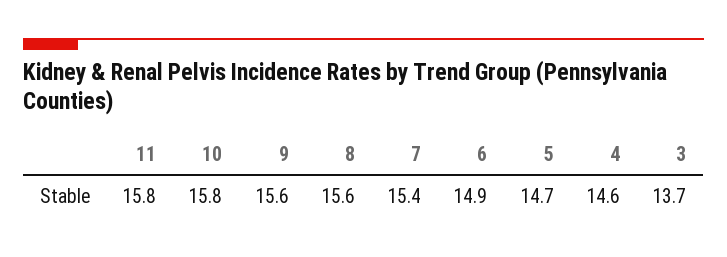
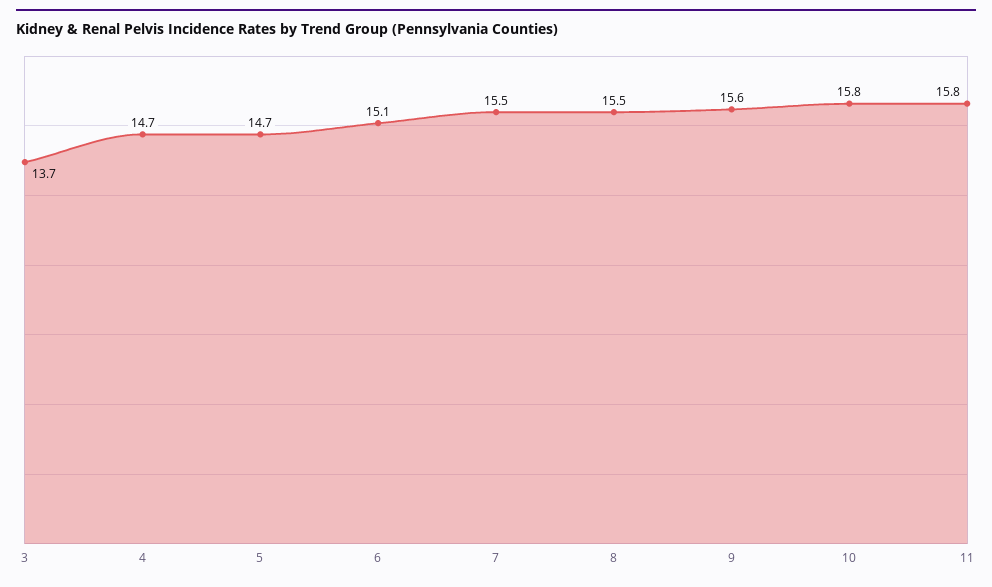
  {
    "11": 15.8,
    "10": 15.8,
    "9": 15.6,
-   "8": 15.6,
+   "8": 15.5,
-   "7": 15.4,
+   "7": 15.5,
-   "6": 14.9,
+   "6": 15.1,
    "5": 14.7,
-   "4": 14.6,
+   "4": 14.7,
    "3": 13.7
  }

